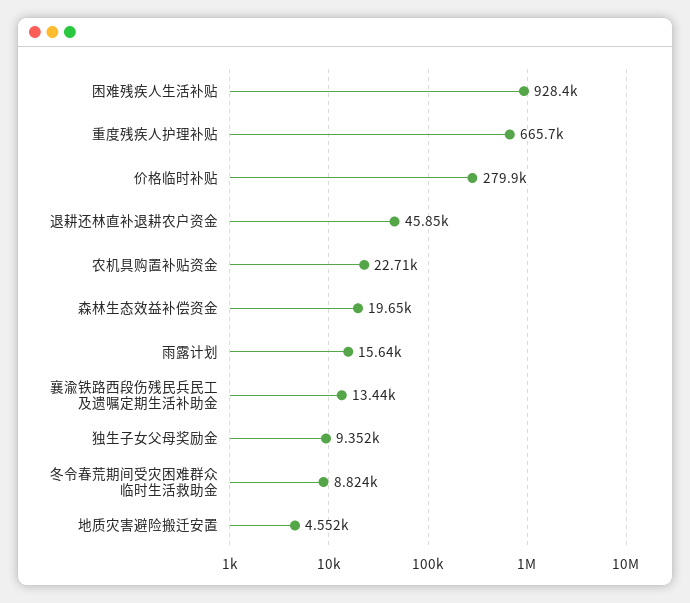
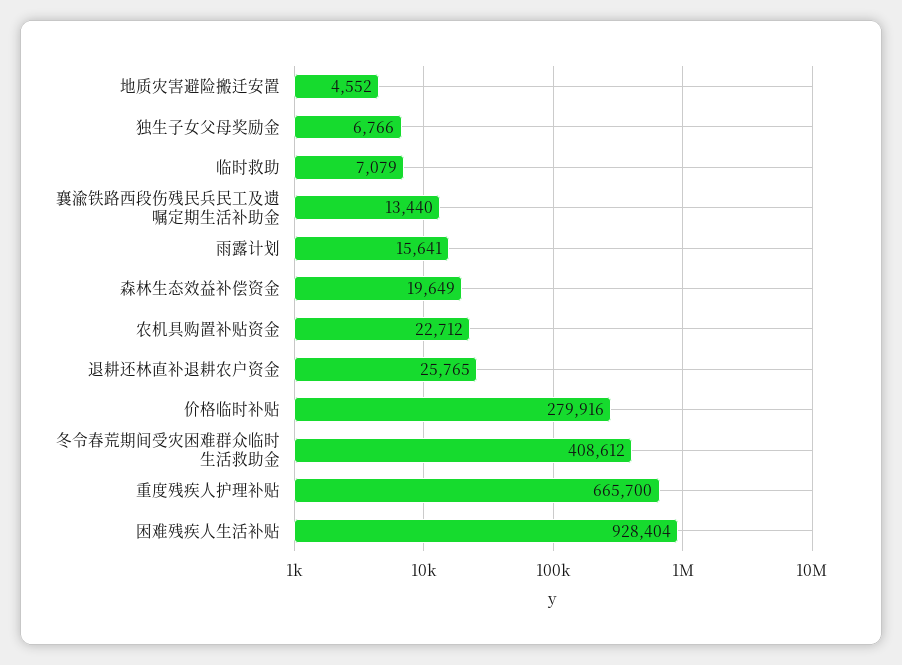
  {
    "困难残疾人生活补贴": 928404,
    "重度残疾人护理补贴": 665700,
    "价格临时补贴": 279916,
-   "退耕还林直补退耕农户资金": 45850,
+   "退耕还林直补退耕农户资金": 25765,
    "农机具购置补贴资金": 22712,
    "森林生态效益补偿资金": 19649,
    "雨露计划": 15641,
    "襄渝铁路西段伤残民兵民工及遗嘱定期生活补助金": 13440,
-   "独生子女父母奖励金": 9352,
+   "独生子女父母奖励金": 6766,
-   "冬令春荒期间受灾困难群众临时生活救助金": 8824,
+   "冬令春荒期间受灾困难群众临时生活救助金": 408612,
-   "地质灾害避险搬迁安置": 4552
+   "地质灾害避险搬迁安置": 4552,
+   "临时救助": 7079
  }

